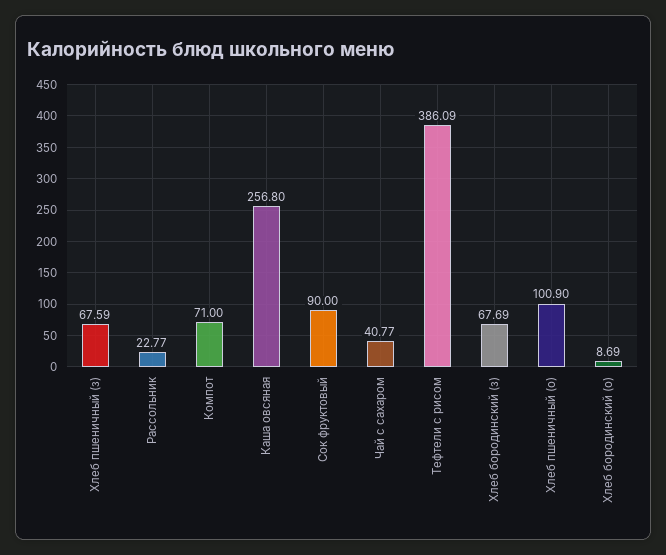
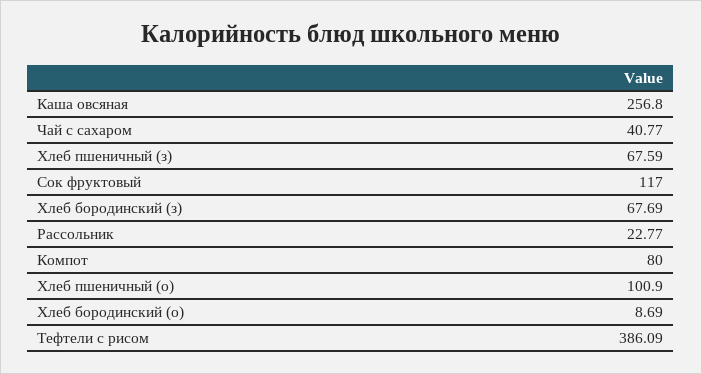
  {
    "Хлеб пшеничный (з)": 67.59,
    "Рассольник": 22.77,
-   "Компот": 71,
+   "Компот": 80,
    "Каша овсяная": 256.8,
-   "Сок фруктовый": 90,
+   "Сок фруктовый": 117,
    "Чай с сахаром": 40.77,
    "Тефтели с рисом": 386.09,
    "Хлеб бородинский (з)": 67.69,
    "Хлеб пшеничный (о)": 100.9,
    "Хлеб бородинский (о)": 8.69
  }

